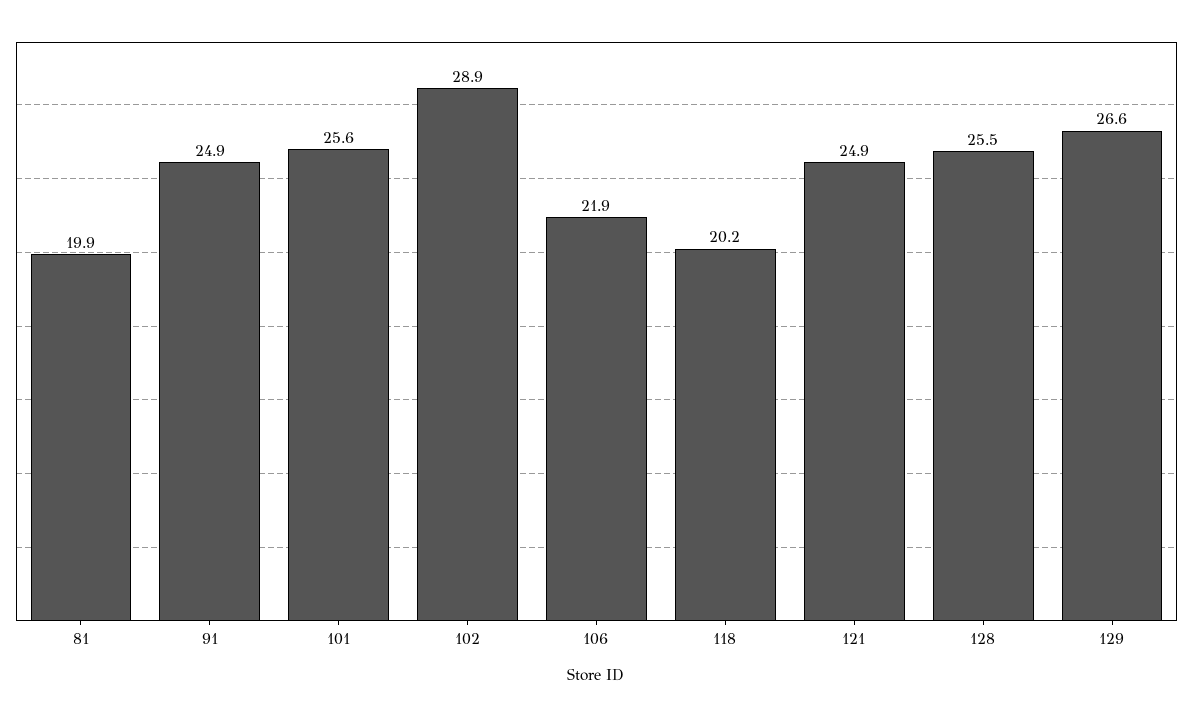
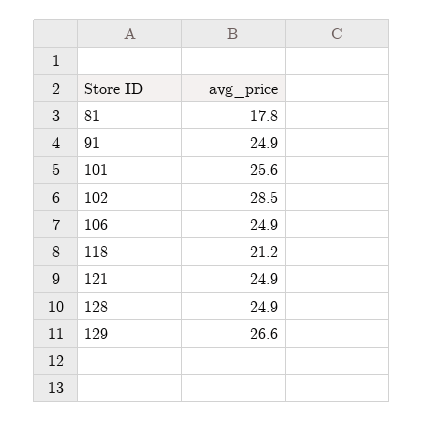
  {
-   "81": 19.9,
+   "81": 17.8,
    "91": 24.9,
    "101": 25.6,
-   "102": 28.9,
+   "102": 28.5,
-   "106": 21.9,
+   "106": 24.9,
-   "118": 20.2,
+   "118": 21.2,
    "121": 24.9,
-   "128": 25.5,
+   "128": 24.9,
    "129": 26.6
  }

